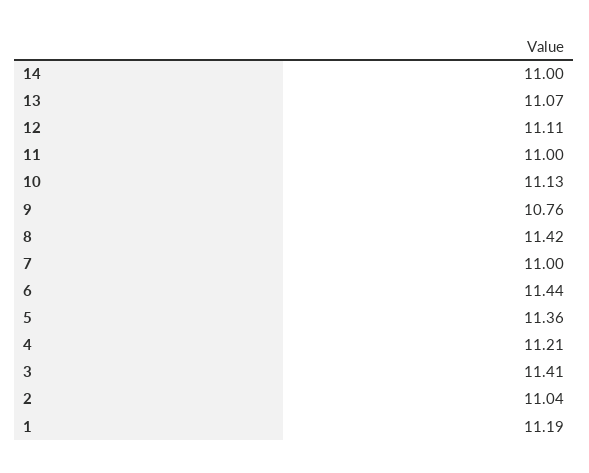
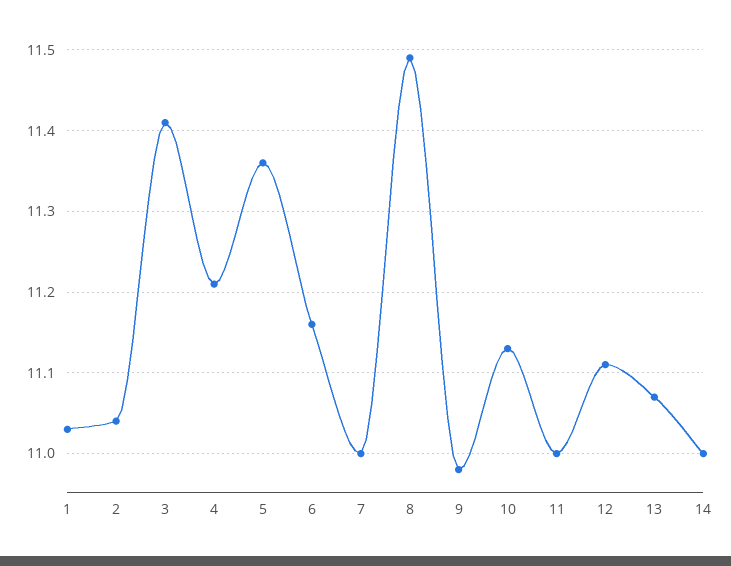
  {
    "14": 11,
    "13": 11.07,
    "12": 11.11,
    "11": 11,
    "10": 11.13,
-   "9": 10.76,
+   "9": 10.98,
-   "8": 11.42,
+   "8": 11.49,
    "7": 11,
-   "6": 11.44,
+   "6": 11.16,
    "5": 11.36,
    "4": 11.21,
    "3": 11.41,
    "2": 11.04,
-   "1": 11.19
+   "1": 11.03
  }

